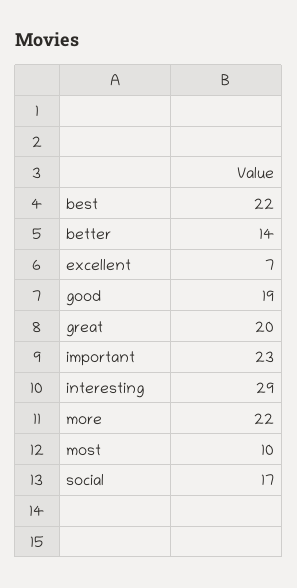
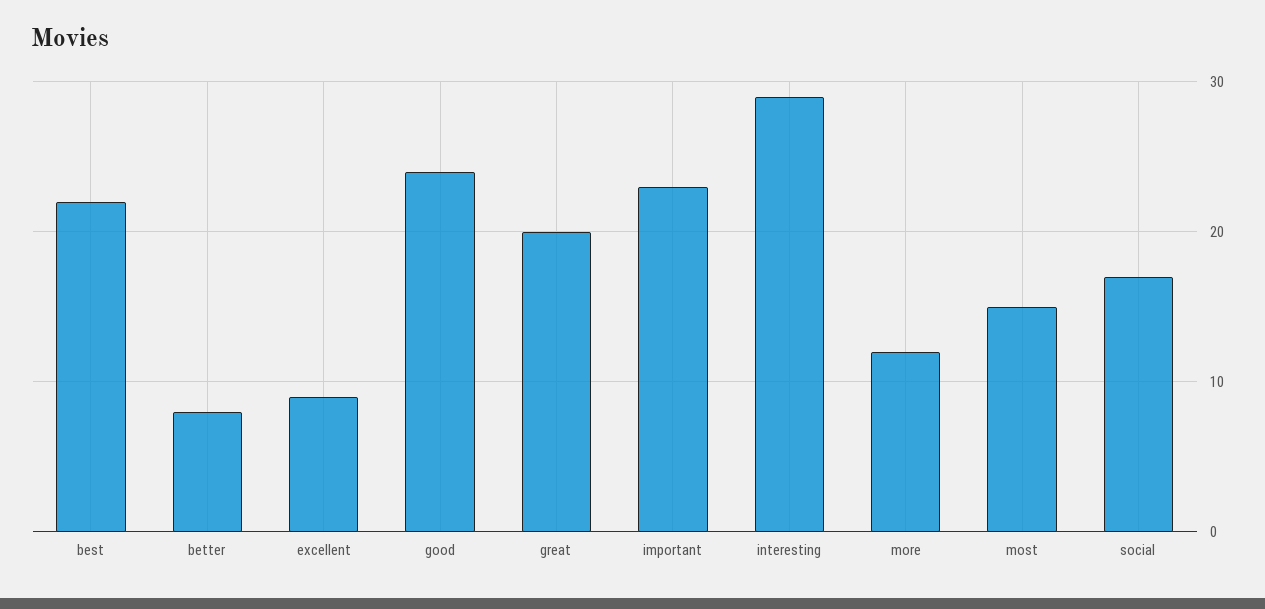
  {
    "best": 22,
-   "better": 14,
+   "better": 8,
-   "excellent": 7,
+   "excellent": 9,
-   "good": 19,
+   "good": 24,
    "great": 20,
    "important": 23,
    "interesting": 29,
-   "more": 22,
+   "more": 12,
-   "most": 10,
+   "most": 15,
    "social": 17
  }

